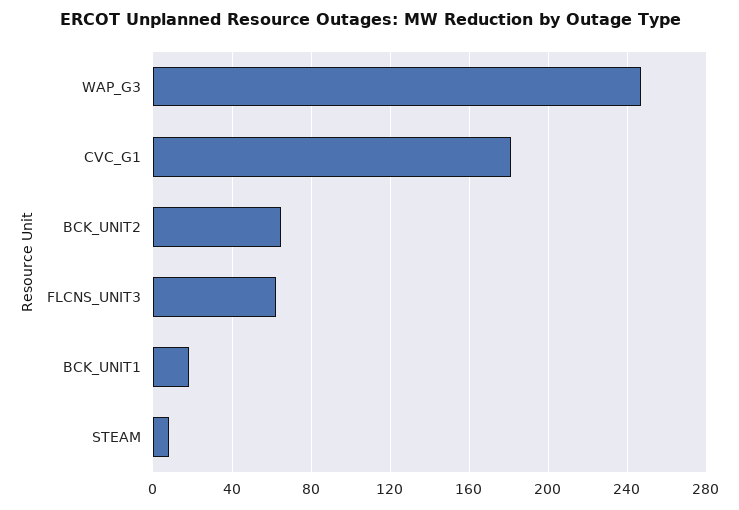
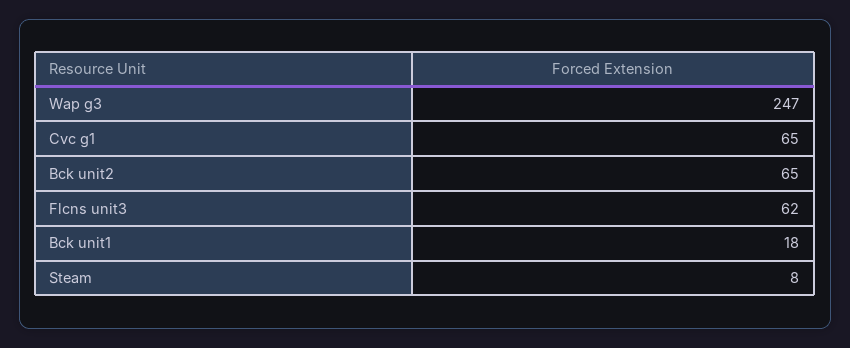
  {
    "WAP_G3": 247,
-   "CVC_G1": 180,
+   "CVC_G1": 65,
    "BCK_UNIT2": 65,
    "FLCNS_UNIT3": 62,
    "BCK_UNIT1": 18,
    "STEAM": 8
  }

